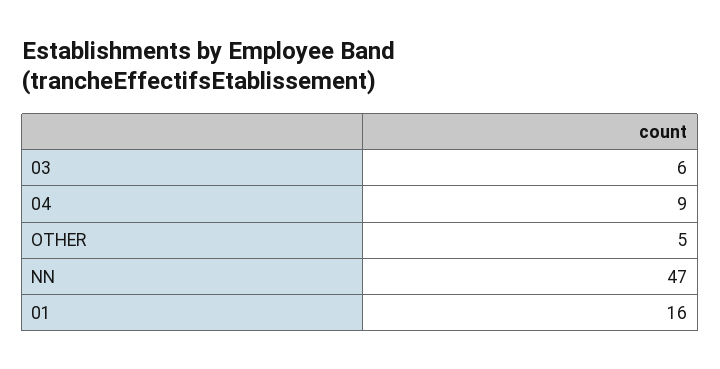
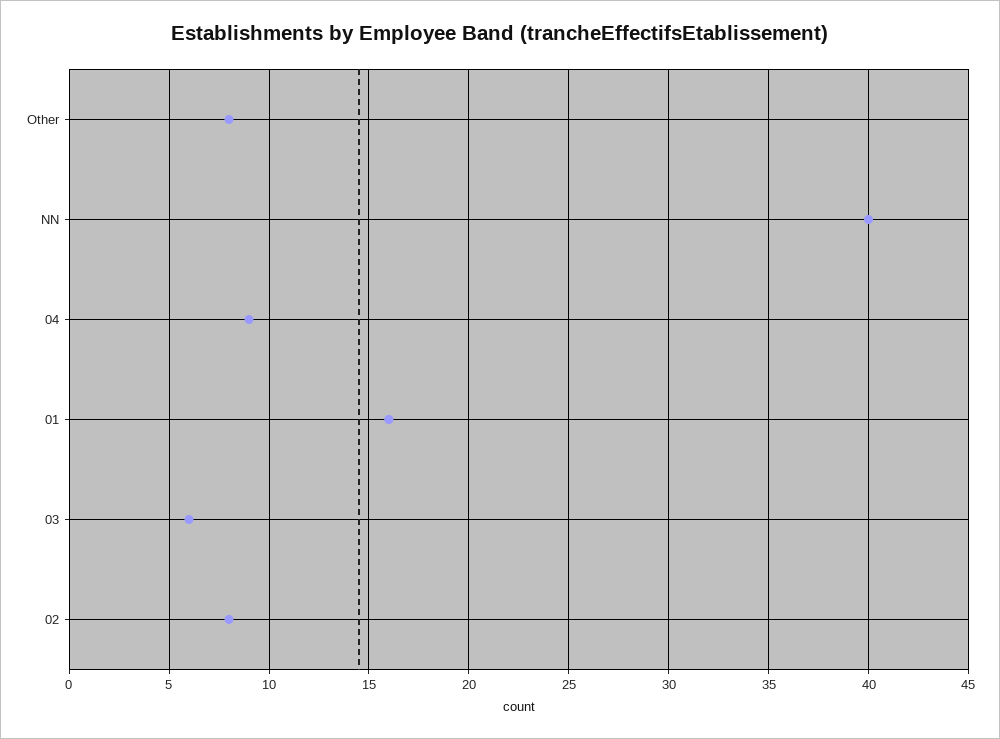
  {
    "03": 6,
    "04": 9,
-   "OTHER": 5,
+   "OTHER": 8,
-   "NN": 47,
+   "NN": 40,
-   "01": 16
+   "01": 16,
+   "02": 8
  }

